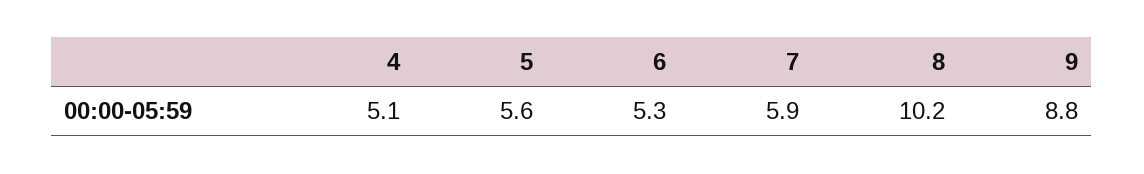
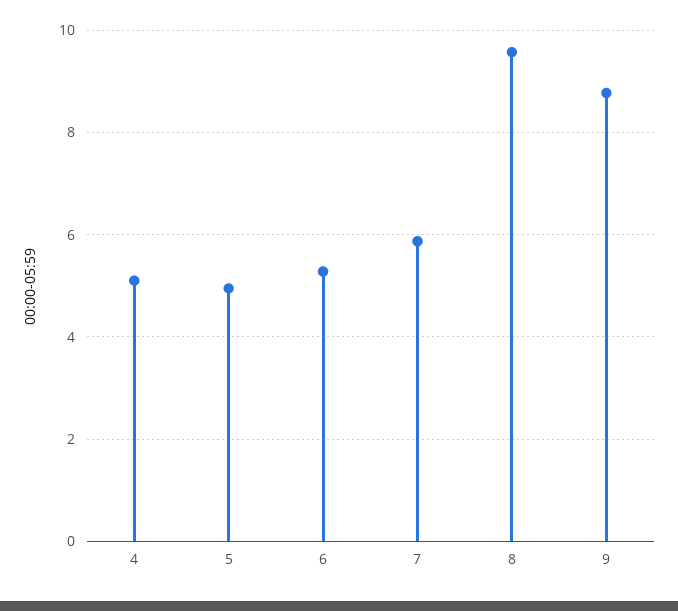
  {
    "4": 5.1,
-   "5": 5.6,
+   "5": 5,
    "6": 5.3,
    "7": 5.9,
-   "8": 10.2,
+   "8": 9.6,
    "9": 8.8
  }

